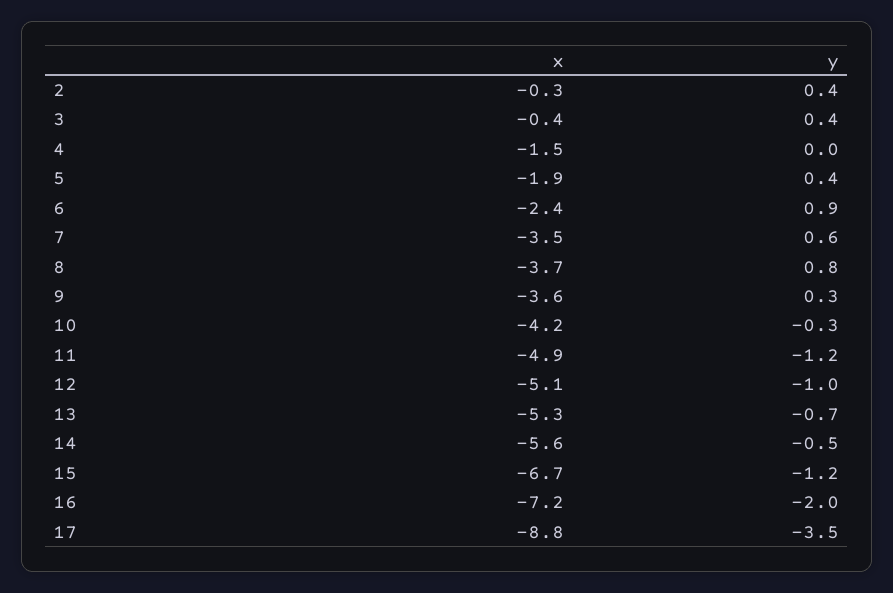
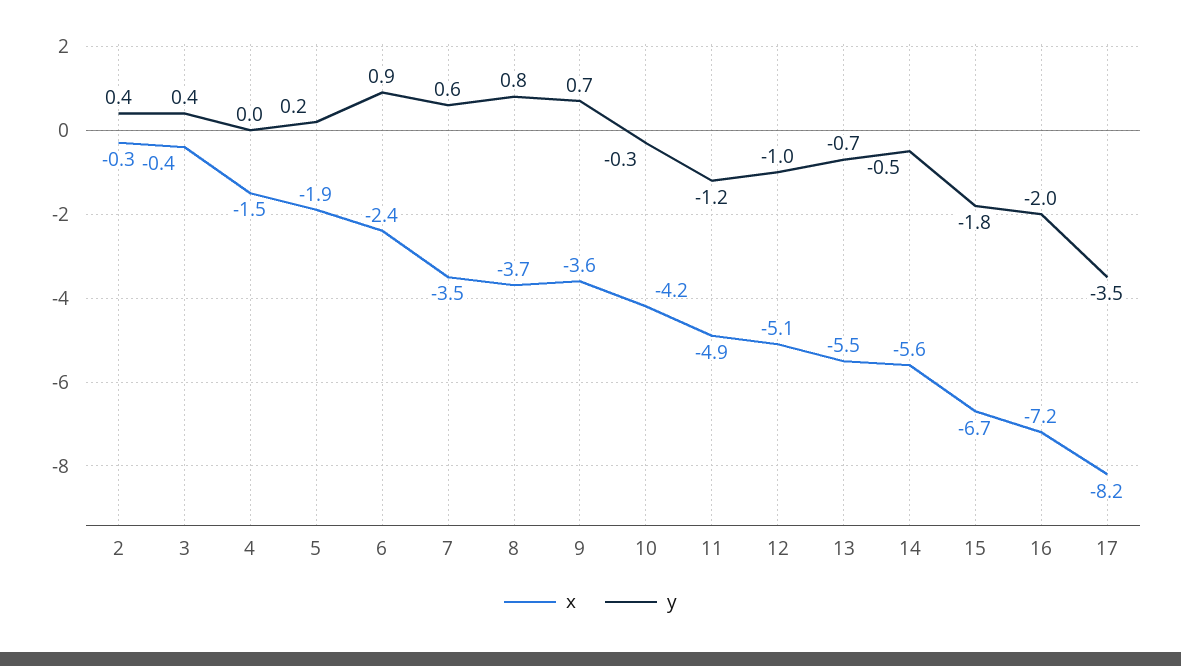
  {
    "x": {
      "2": -0.3,
      "3": -0.4,
      "4": -1.5,
      "5": -1.9,
      "6": -2.4,
      "7": -3.5,
      "8": -3.7,
      "9": -3.6,
      "10": -4.2,
      "11": -4.9,
      "12": -5.1,
-     "13": -5.3,
+     "13": -5.5,
      "14": -5.6,
      "15": -6.7,
      "16": -7.2,
-     "17": -8.8
+     "17": -8.2
    },
    "y": {
      "2": 0.4,
      "3": 0.4,
      "4": 0,
-     "5": 0.4,
+     "5": 0.2,
      "6": 0.9,
      "7": 0.6,
      "8": 0.8,
-     "9": 0.3,
+     "9": 0.7,
      "10": -0.3,
      "11": -1.2,
      "12": -1,
      "13": -0.7,
      "14": -0.5,
-     "15": -1.2,
+     "15": -1.8,
      "16": -2,
      "17": -3.5
    }
  }

